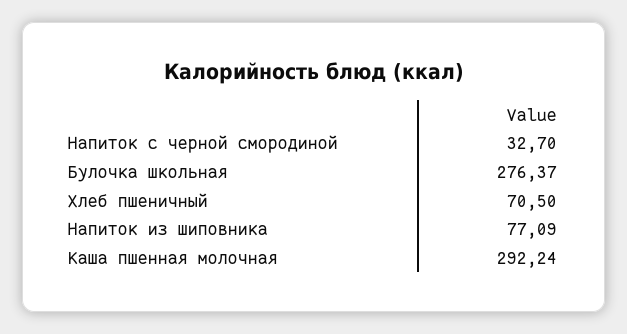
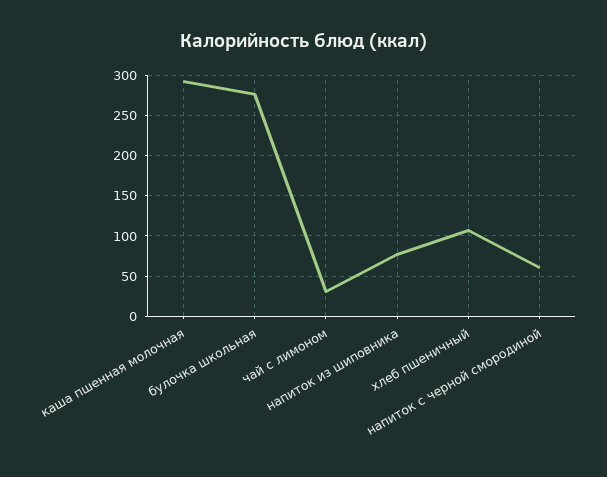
  {
-   "Напиток с черной смородиной": 32.7,
+   "Напиток с черной смородиной": 60,
    "Булочка школьная": 276.37,
-   "Хлеб пшеничный": 70.5,
+   "Хлеб пшеничный": 110,
    "Напиток из шиповника": 77.09,
-   "Каша пшенная молочная": 292.24
+   "Каша пшенная молочная": 292.24,
+   "чай с лимоном": 30
  }

